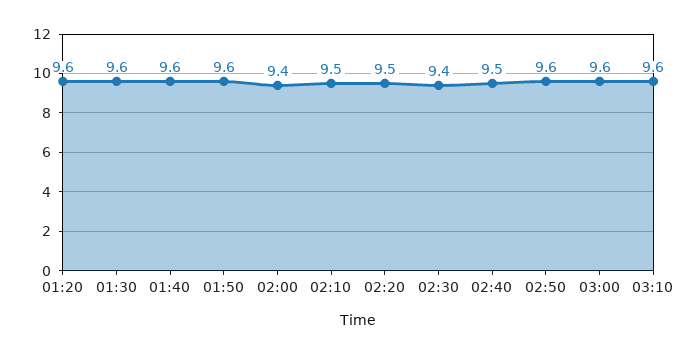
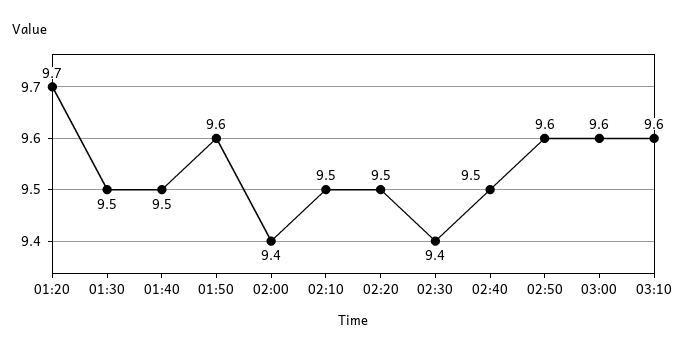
  {
-   "01:20": 9.6,
+   "01:20": 9.7,
-   "01:30": 9.6,
+   "01:30": 9.5,
-   "01:40": 9.6,
+   "01:40": 9.5,
    "01:50": 9.6,
    "02:00": 9.4,
    "02:10": 9.5,
    "02:20": 9.5,
    "02:30": 9.4,
    "02:40": 9.5,
    "02:50": 9.6,
    "03:00": 9.6,
    "03:10": 9.6
  }

